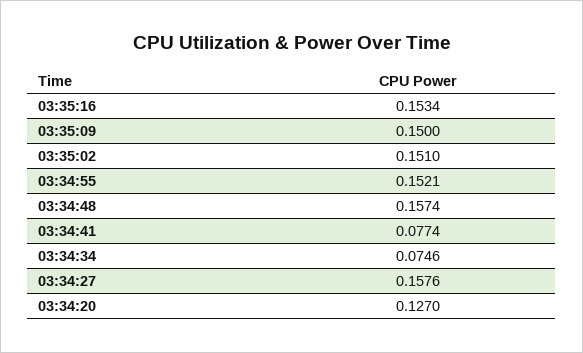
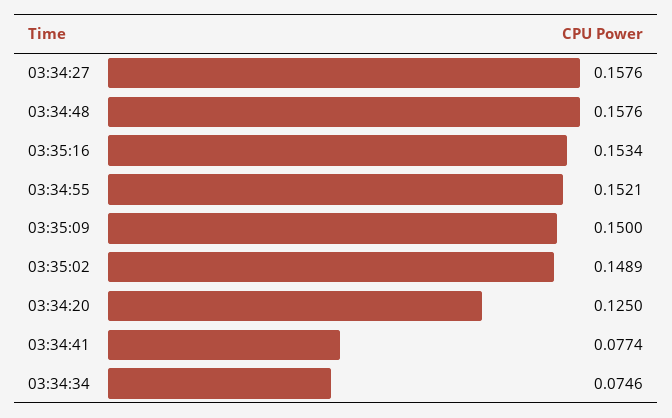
  {
    "03:35:16": 0.1534,
    "03:35:09": 0.15,
-   "03:35:02": 0.151,
+   "03:35:02": 0.1489,
    "03:34:55": 0.1521,
-   "03:34:48": 0.1574,
+   "03:34:48": 0.1576,
    "03:34:41": 0.0774,
    "03:34:34": 0.0746,
    "03:34:27": 0.1576,
-   "03:34:20": 0.127
+   "03:34:20": 0.125
  }

